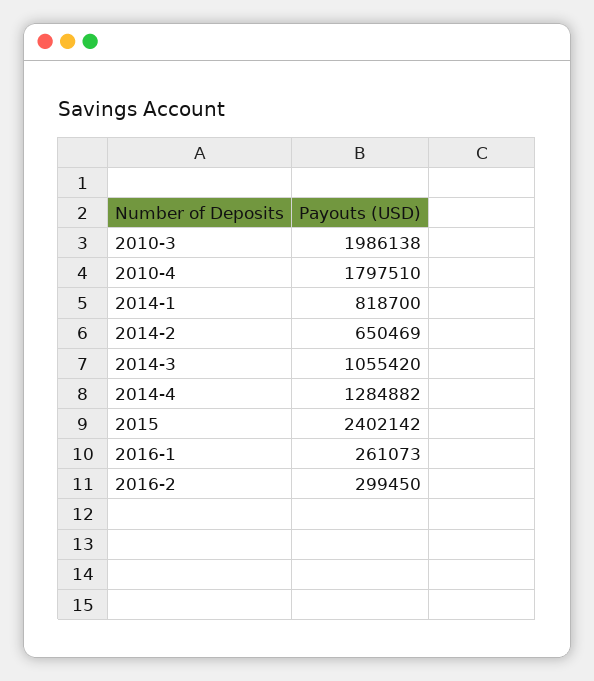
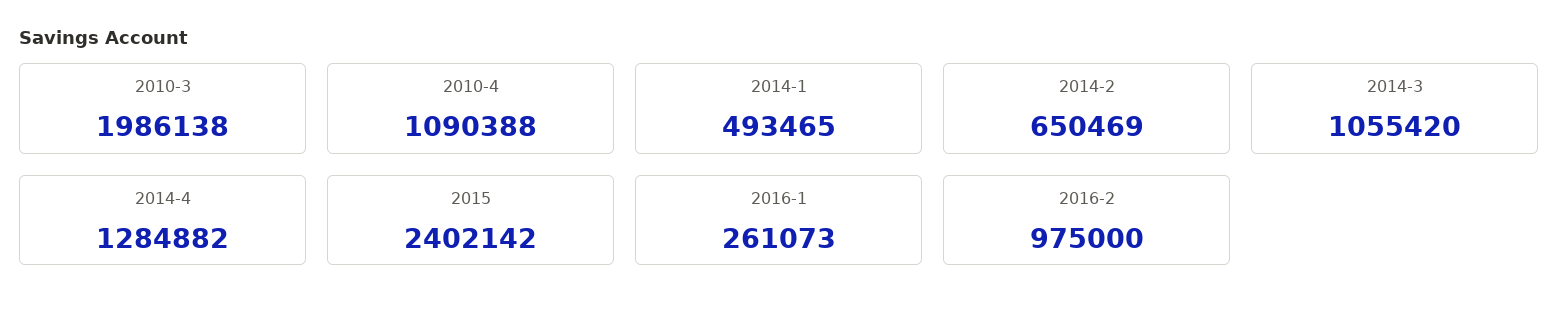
  {
    "2010-3": 1986138,
-   "2010-4": 1797510,
+   "2010-4": 1090388,
-   "2014-1": 818700,
+   "2014-1": 493465,
    "2014-2": 650469,
    "2014-3": 1055420,
    "2014-4": 1284882,
    "2015": 2402142,
    "2016-1": 261073,
-   "2016-2": 299450
+   "2016-2": 975000
  }

